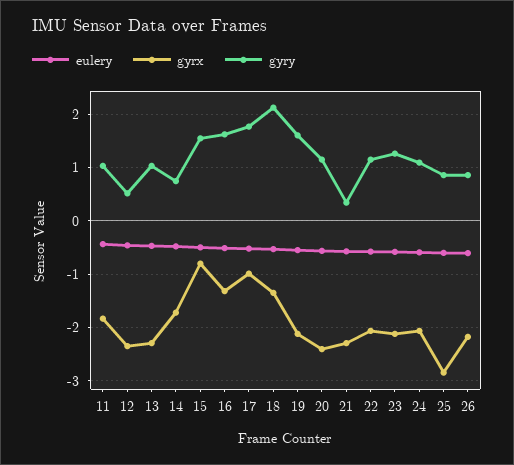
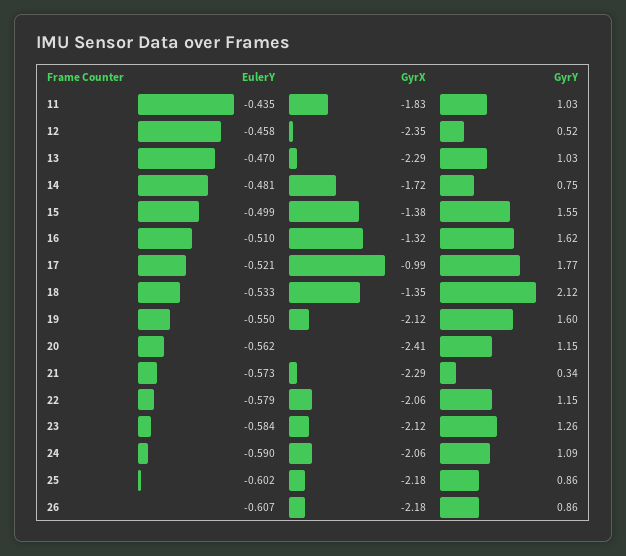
  {
    "eulery": {
      "11": -0.435,
      "12": -0.458,
      "13": -0.47,
      "14": -0.481,
      "15": -0.499,
      "16": -0.51,
      "17": -0.521,
      "18": -0.533,
      "19": -0.55,
      "20": -0.562,
      "21": -0.573,
      "22": -0.579,
      "23": -0.584,
      "24": -0.59,
      "25": -0.602,
      "26": -0.607
    },
    "gyrx": {
      "11": -1.83,
      "12": -2.35,
      "13": -2.29,
      "14": -1.72,
-     "15": -0.8,
+     "15": -1.38,
      "16": -1.32,
      "17": -0.99,
      "18": -1.35,
      "19": -2.12,
      "20": -2.41,
      "21": -2.29,
      "22": -2.06,
      "23": -2.12,
      "24": -2.06,
-     "25": -2.8,
+     "25": -2.18,
      "26": -2.18
    },
    "gyry": {
      "11": 1.03,
      "12": 0.52,
      "13": 1.03,
      "14": 0.75,
      "15": 1.55,
      "16": 1.62,
      "17": 1.77,
      "18": 2.12,
      "19": 1.6,
      "20": 1.15,
      "21": 0.34,
      "22": 1.15,
      "23": 1.26,
      "24": 1.09,
      "25": 0.86,
      "26": 0.86
    }
  }

